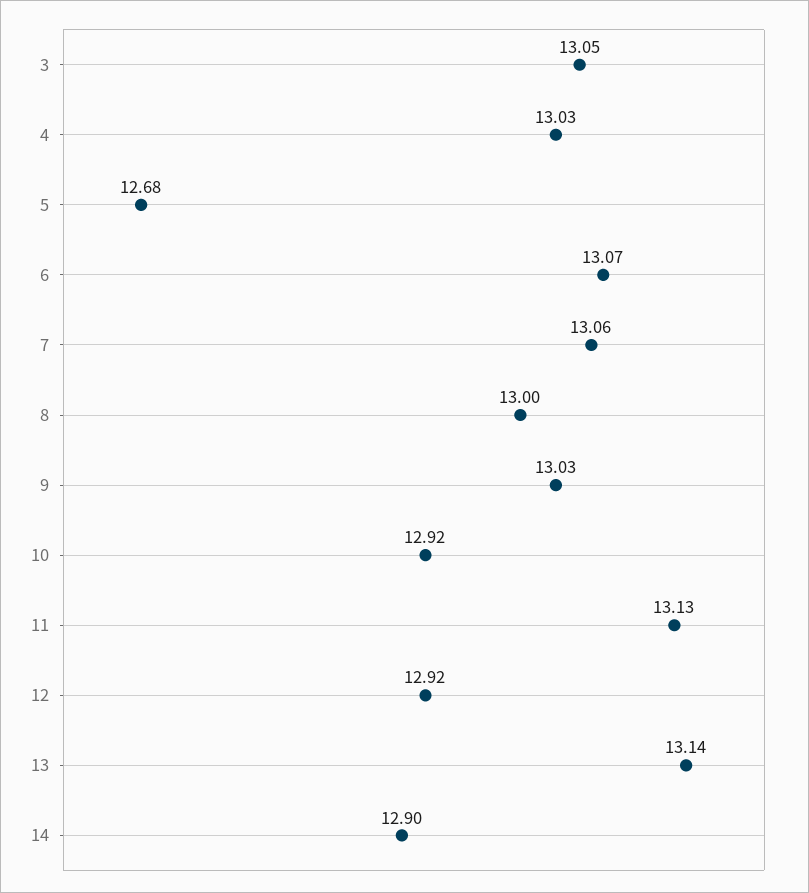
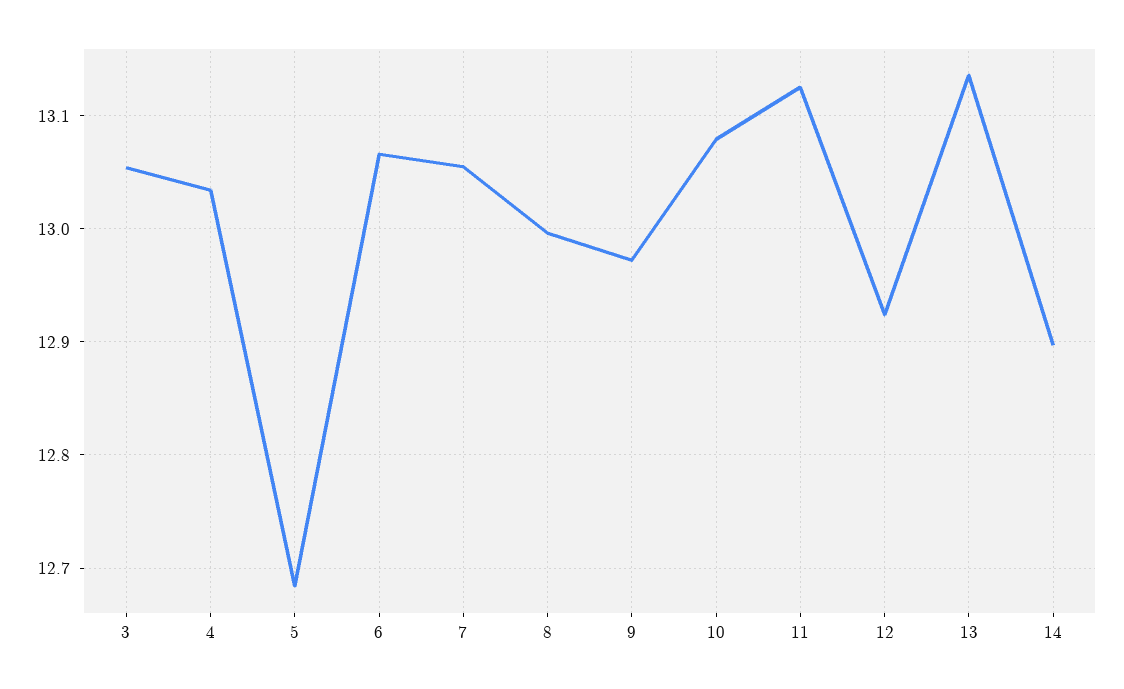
  {
    "3": 13.05,
    "4": 13.03,
    "5": 12.68,
    "6": 13.07,
    "7": 13.06,
    "8": 13,
-   "9": 13.03,
+   "9": 12.97,
-   "10": 12.92,
+   "10": 13.08,
    "11": 13.13,
    "12": 12.92,
    "13": 13.14,
    "14": 12.9
  }

